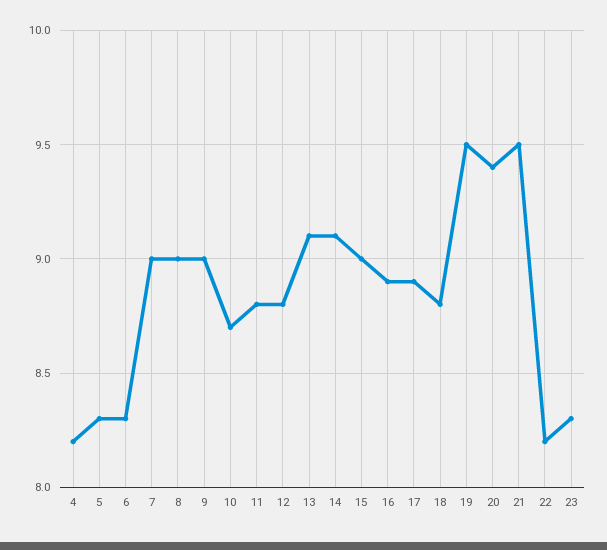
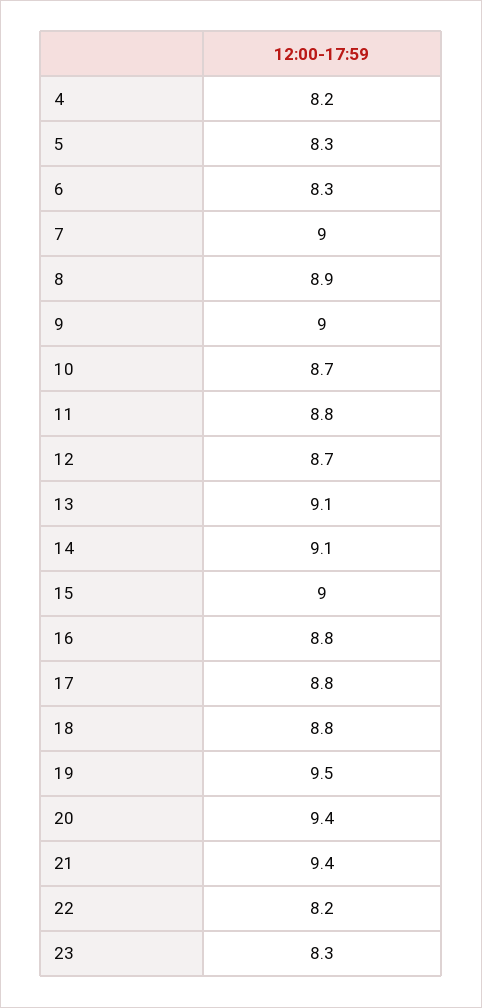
  {
    "4": 8.2,
    "5": 8.3,
    "6": 8.3,
    "7": 9,
-   "8": 9,
+   "8": 8.9,
    "9": 9,
    "10": 8.7,
    "11": 8.8,
-   "12": 8.8,
+   "12": 8.7,
    "13": 9.1,
    "14": 9.1,
    "15": 9,
-   "16": 8.9,
+   "16": 8.8,
-   "17": 8.9,
+   "17": 8.8,
    "18": 8.8,
    "19": 9.5,
    "20": 9.4,
-   "21": 9.5,
+   "21": 9.4,
    "22": 8.2,
    "23": 8.3
  }

